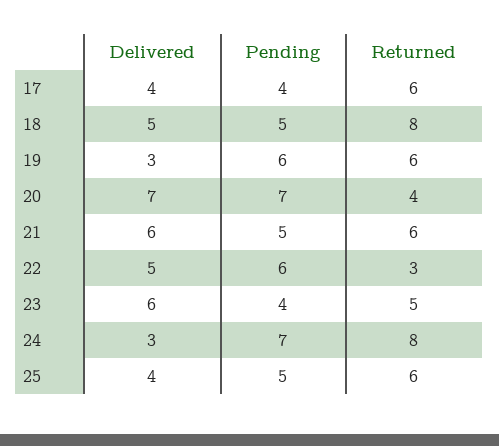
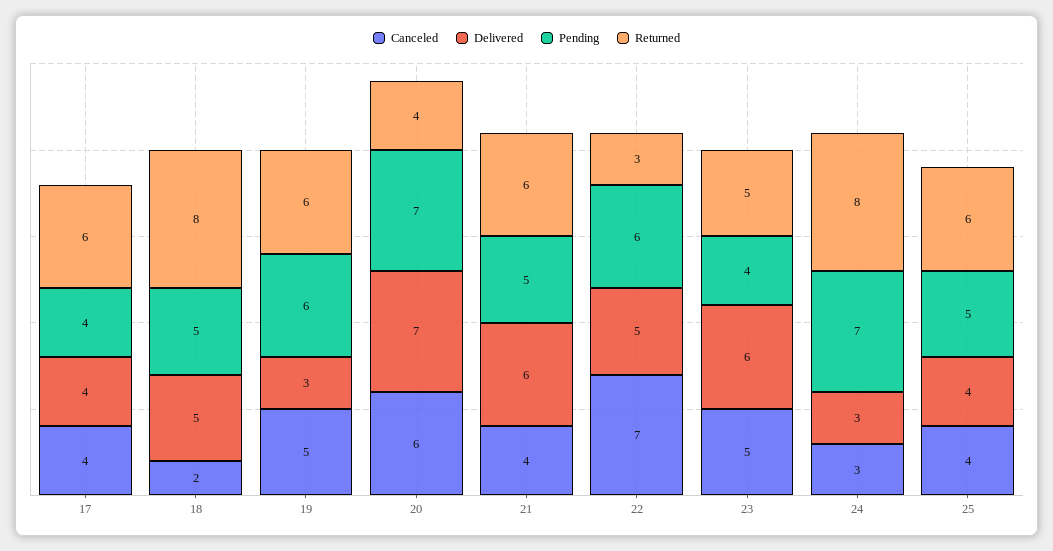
  {
    "Delivered": {
      "17": 4,
      "18": 5,
      "19": 3,
      "20": 7,
      "21": 6,
      "22": 5,
      "23": 6,
      "24": 3,
      "25": 4
    },
    "Pending": {
      "17": 4,
      "18": 5,
      "19": 6,
      "20": 7,
      "21": 5,
      "22": 6,
      "23": 4,
      "24": 7,
      "25": 5
    },
    "Returned": {
      "17": 6,
      "18": 8,
      "19": 6,
      "20": 4,
      "21": 6,
      "22": 3,
      "23": 5,
      "24": 8,
      "25": 6
-   }
+   },
+   "Canceled": {
+     "17": 4,
+     "18": 2,
+     "19": 5,
+     "20": 6,
+     "21": 4,
+     "22": 7,
+     "23": 5,
+     "24": 3,
+     "25": 4
+   }
  }

